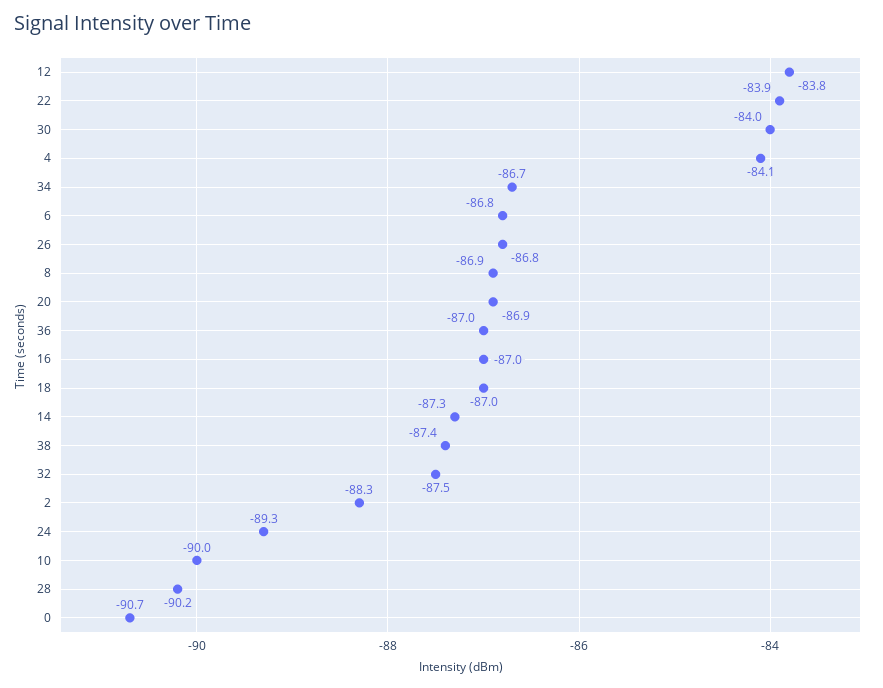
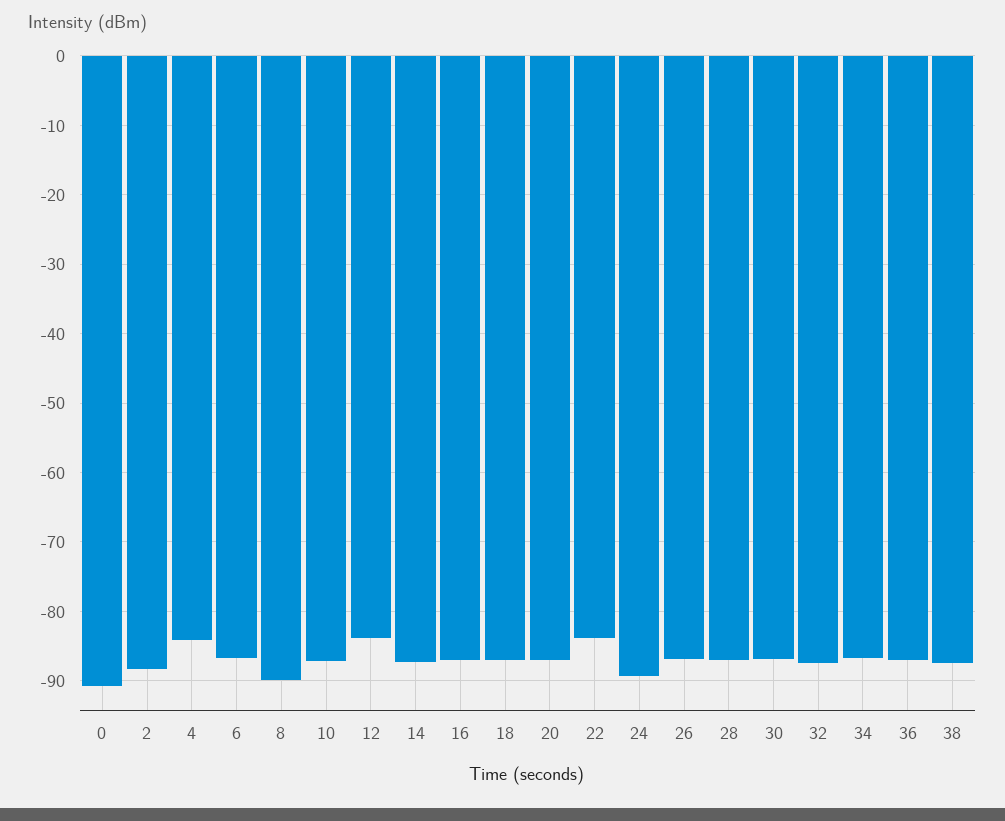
  {
    "12": -83.8,
    "22": -83.9,
-   "30": -84,
+   "30": -87,
    "4": -84.1,
    "34": -86.7,
    "6": -86.8,
    "26": -86.8,
-   "8": -86.9,
+   "8": -90,
    "20": -86.9,
    "36": -87,
    "16": -87,
    "18": -87,
    "14": -87.3,
    "38": -87.4,
    "32": -87.5,
    "2": -88.3,
    "24": -89.3,
-   "10": -90,
+   "10": -87,
-   "28": -90.2,
+   "28": -87,
    "0": -90.7
  }

